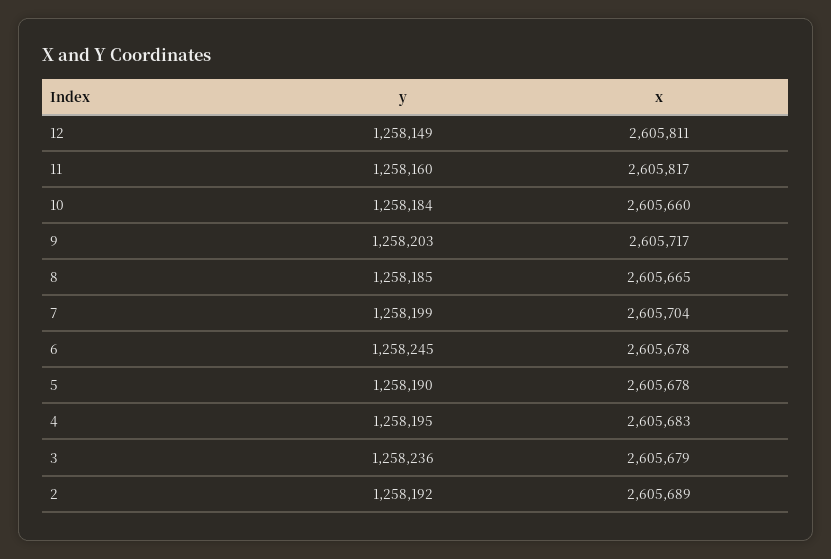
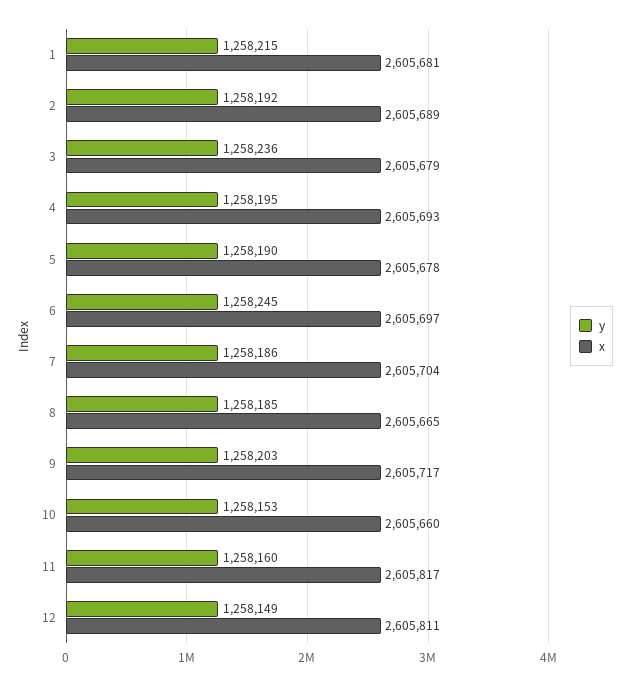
  {
    "y": {
      "12": 1258149,
      "11": 1258160,
-     "10": 1258184,
+     "10": 1258153,
      "9": 1258203,
      "8": 1258185,
-     "7": 1258199,
+     "7": 1258186,
      "6": 1258245,
      "5": 1258190,
      "4": 1258195,
      "3": 1258236,
-     "2": 1258192
+     "2": 1258192,
+     "1": 1258215
    },
    "x": {
      "12": 2605811,
      "11": 2605817,
      "10": 2605660,
      "9": 2605717,
      "8": 2605665,
      "7": 2605704,
-     "6": 2605678,
+     "6": 2605697,
      "5": 2605678,
-     "4": 2605683,
+     "4": 2605693,
      "3": 2605679,
-     "2": 2605689
+     "2": 2605689,
+     "1": 2605681
    }
  }

